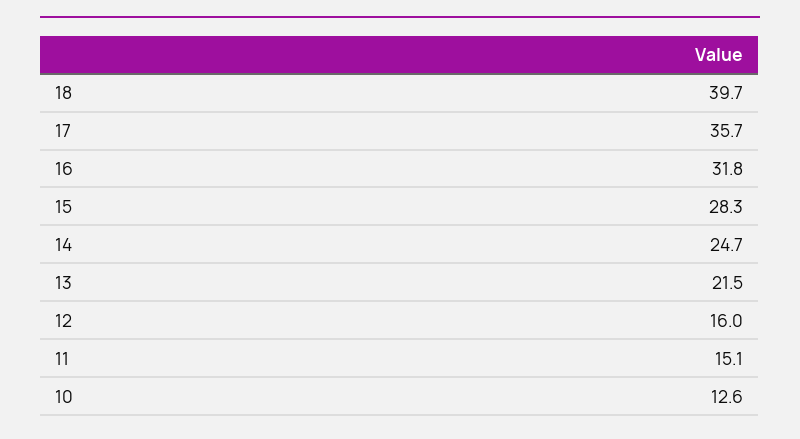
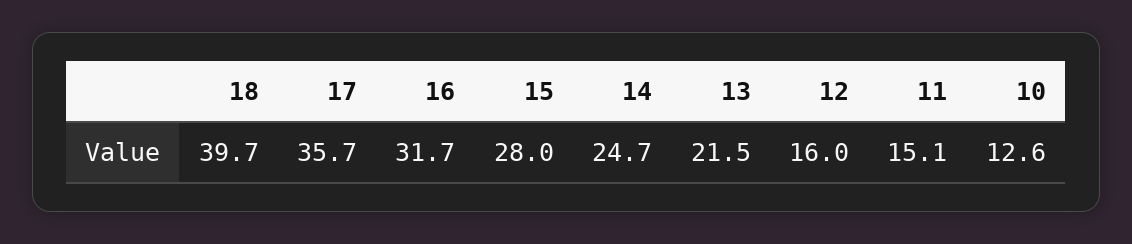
  {
    "18": 39.7,
    "17": 35.7,
-   "16": 31.8,
+   "16": 31.7,
-   "15": 28.3,
+   "15": 28,
    "14": 24.7,
    "13": 21.5,
    "12": 16,
    "11": 15.1,
    "10": 12.6
  }

